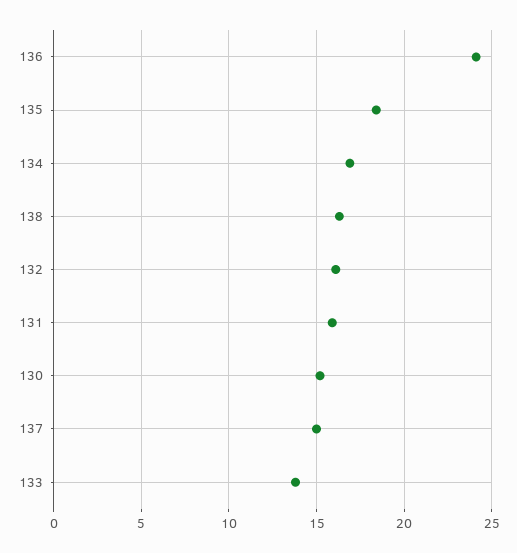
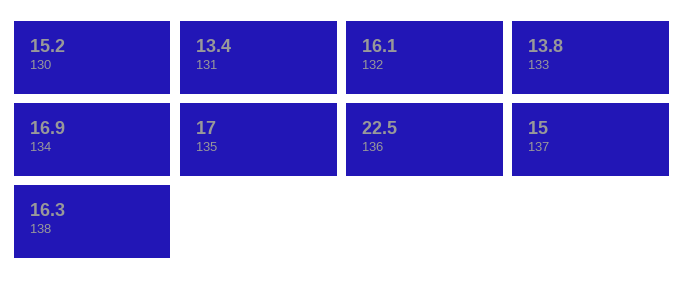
  {
-   "136": 24,
+   "136": 22.5,
-   "135": 18.5,
+   "135": 17,
    "134": 16.9,
    "138": 16.3,
    "132": 16.1,
-   "131": 16,
+   "131": 13.4,
    "130": 15.2,
    "137": 15,
    "133": 13.8
  }

